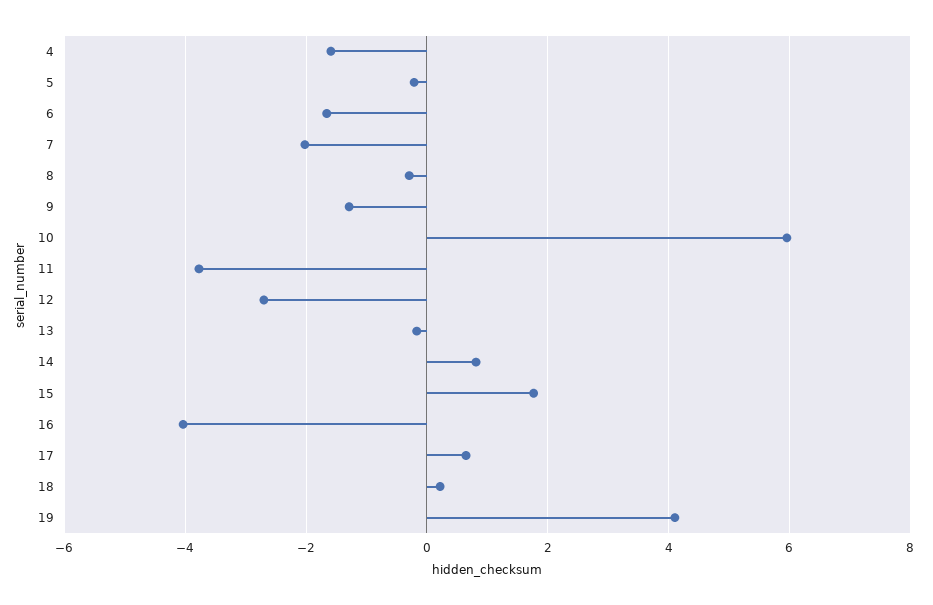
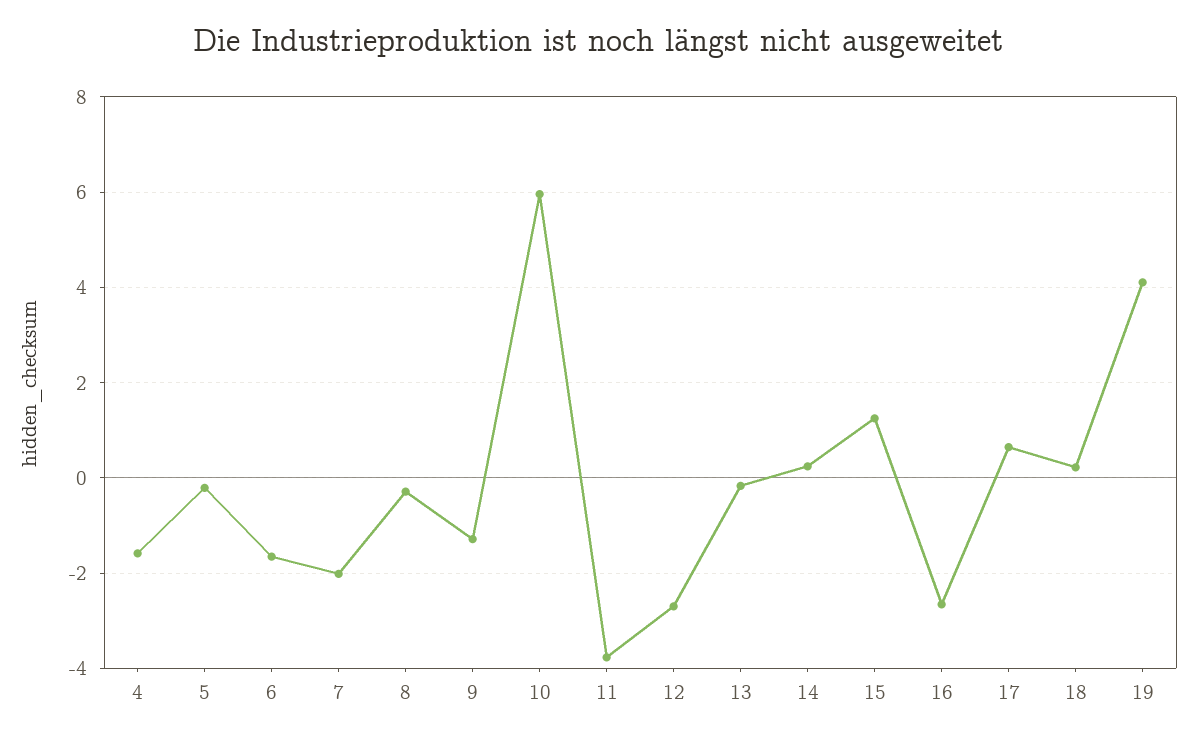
  {
    "4": -1.6,
    "5": -0.2,
    "6": -1.6,
    "7": -2,
    "8": -0.2,
    "9": -1.2,
    "10": 6,
    "11": -3.8,
    "12": -2.6,
    "13": -0.2,
-   "14": 0.8,
+   "14": 0.2,
-   "15": 1.8,
+   "15": 1.2,
-   "16": -4,
+   "16": -2.6,
    "17": 0.6,
    "18": 0.2,
    "19": 4.2
  }

